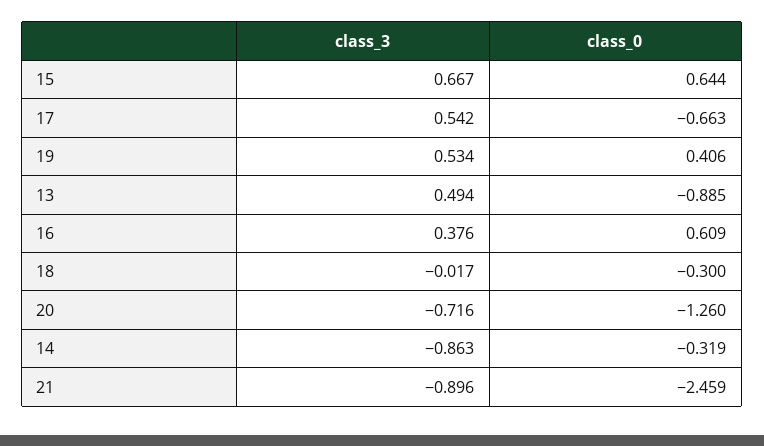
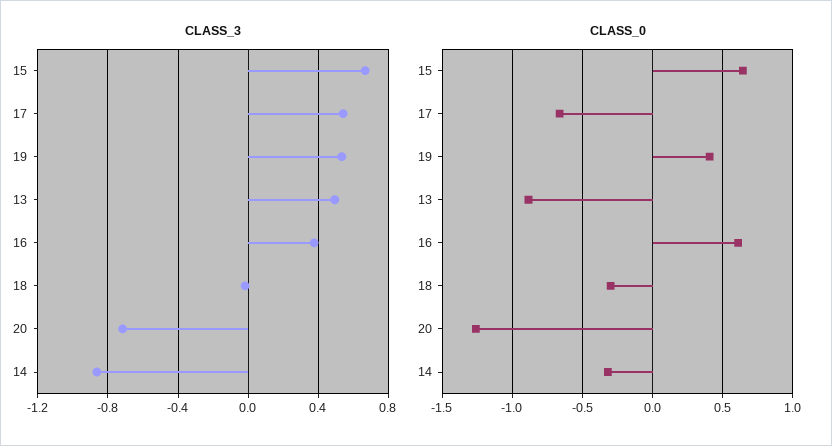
  {
    "class_3": {
      "15": 0.667,
      "17": 0.542,
      "19": 0.534,
      "13": 0.494,
      "16": 0.376,
      "18": -0.017,
      "20": -0.716,
-     "14": -0.863,
+     "14": -0.863
-     "21": -0.896
    },
    "class_0": {
      "15": 0.644,
      "17": -0.663,
      "19": 0.406,
      "13": -0.885,
      "16": 0.609,
      "18": -0.3,
      "20": -1.26,
-     "14": -0.319,
+     "14": -0.319
-     "21": -2.459
    }
  }

